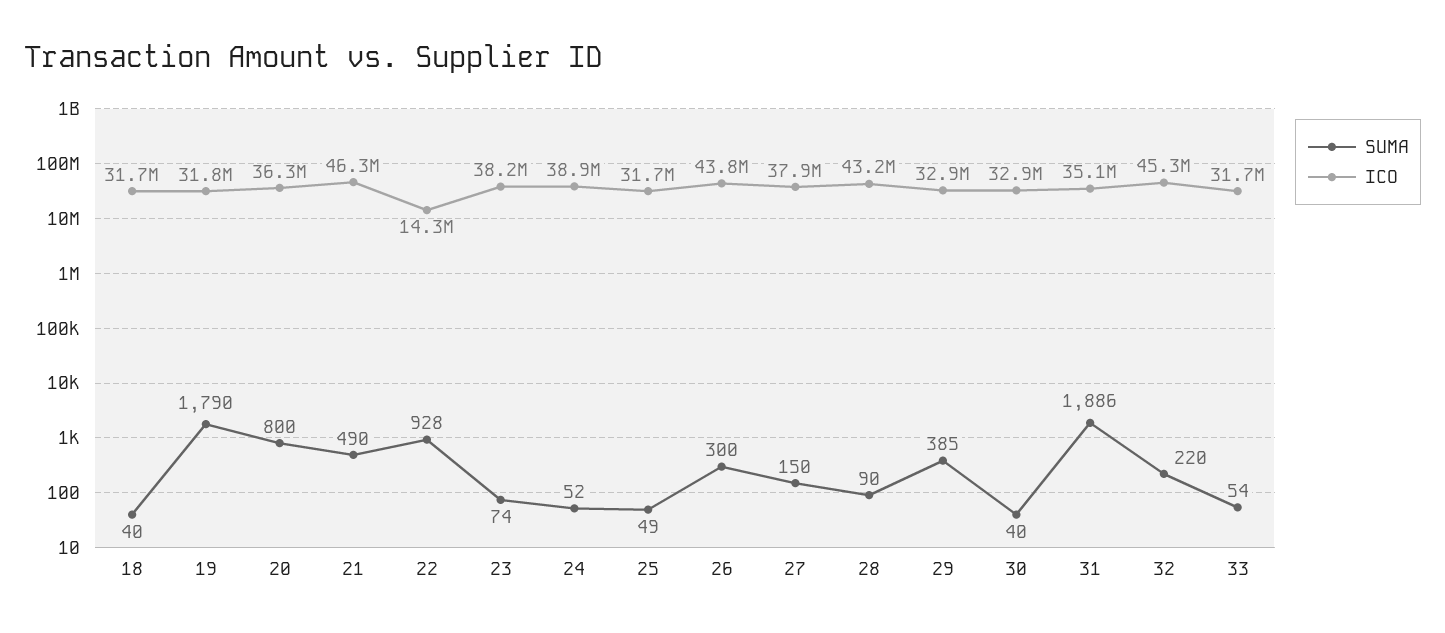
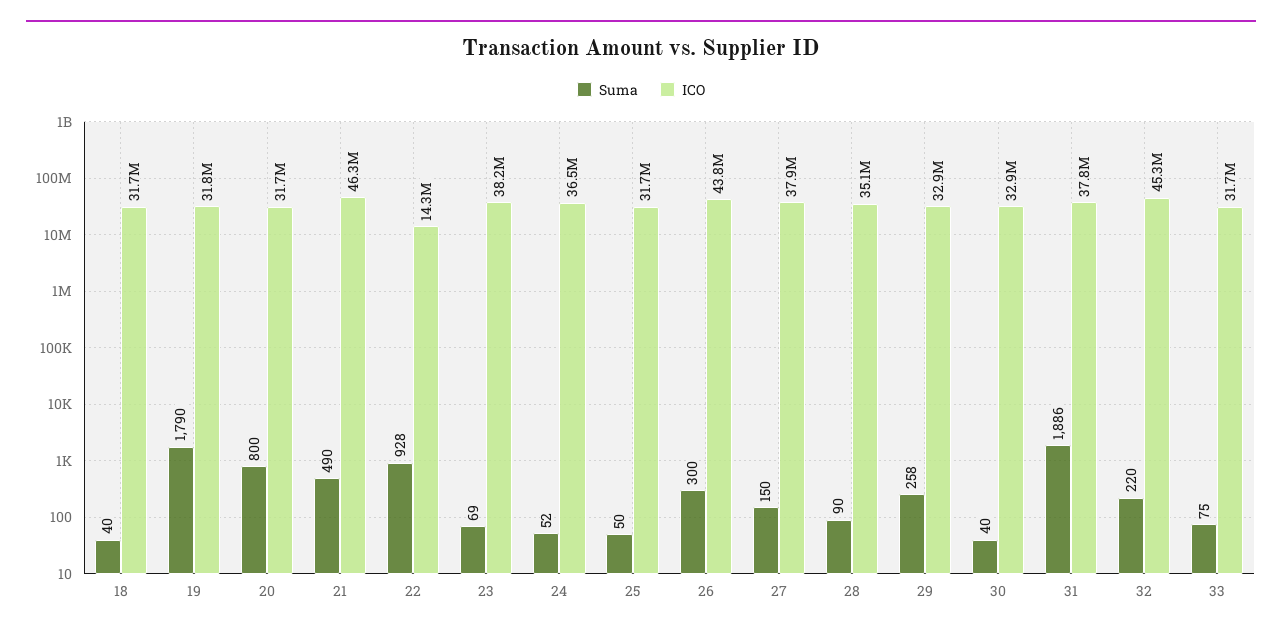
  {
    "SUMA": {
      "18": 40,
      "19": 1790,
      "20": 800,
      "21": 490,
      "22": 928,
-     "23": 74,
+     "23": 69,
      "24": 52,
-     "25": 49,
+     "25": 50,
      "26": 300,
      "27": 150,
      "28": 90,
-     "29": 385,
+     "29": 258,
      "30": 40,
      "31": 1886,
      "32": 220,
-     "33": 54
+     "33": 75
    },
    "ICO": {
      "18": 31700000,
      "19": 31800000,
-     "20": 36300000,
+     "20": 31700000,
      "21": 46300000,
      "22": 14300000,
      "23": 38200000,
-     "24": 38900000,
+     "24": 36500000,
      "25": 31700000,
      "26": 43800000,
      "27": 37900000,
-     "28": 43200000,
+     "28": 35100000,
      "29": 32900000,
      "30": 32900000,
-     "31": 35100000,
+     "31": 37800000,
      "32": 45300000,
      "33": 31700000
    }
  }

